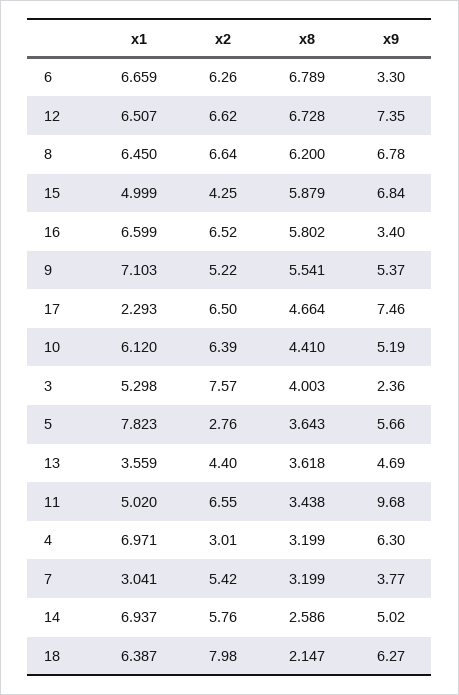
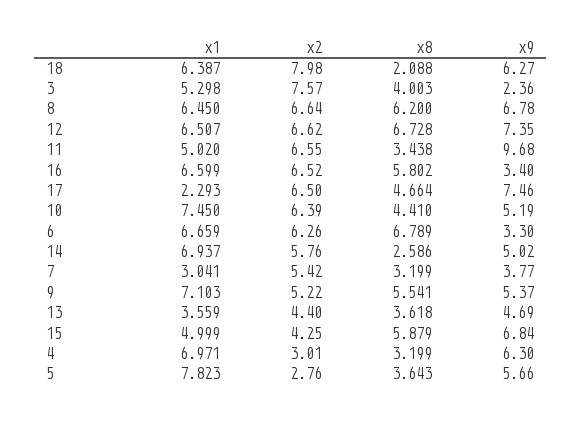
  {
    "x1": {
      "6": 6.659,
      "12": 6.507,
      "8": 6.45,
      "15": 4.999,
      "16": 6.599,
      "9": 7.103,
      "17": 2.293,
-     "10": 6.12,
+     "10": 7.45,
      "3": 5.298,
      "5": 7.823,
      "13": 3.559,
      "11": 5.02,
      "4": 6.971,
      "7": 3.041,
      "14": 6.937,
      "18": 6.387
    },
    "x2": {
      "6": 6.26,
      "12": 6.62,
      "8": 6.64,
      "15": 4.25,
      "16": 6.52,
      "9": 5.22,
      "17": 6.5,
      "10": 6.39,
      "3": 7.57,
      "5": 2.76,
      "13": 4.4,
      "11": 6.55,
      "4": 3.01,
      "7": 5.42,
      "14": 5.76,
      "18": 7.98
    },
    "x8": {
      "6": 6.789,
      "12": 6.728,
      "8": 6.2,
      "15": 5.879,
      "16": 5.802,
      "9": 5.541,
      "17": 4.664,
      "10": 4.41,
      "3": 4.003,
      "5": 3.643,
      "13": 3.618,
      "11": 3.438,
      "4": 3.199,
      "7": 3.199,
      "14": 2.586,
-     "18": 2.147
+     "18": 2.088
    },
    "x9": {
      "6": 3.3,
      "12": 7.35,
      "8": 6.78,
      "15": 6.84,
      "16": 3.4,
      "9": 5.37,
      "17": 7.46,
      "10": 5.19,
      "3": 2.36,
      "5": 5.66,
      "13": 4.69,
      "11": 9.68,
      "4": 6.3,
      "7": 3.77,
      "14": 5.02,
      "18": 6.27
    }
  }

